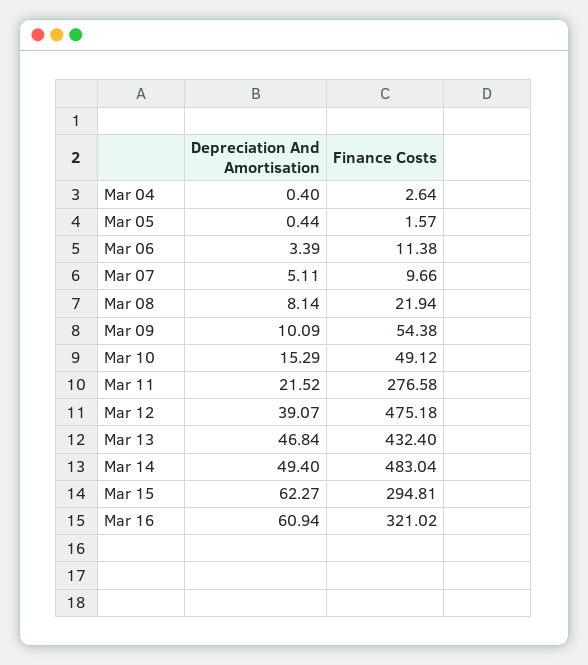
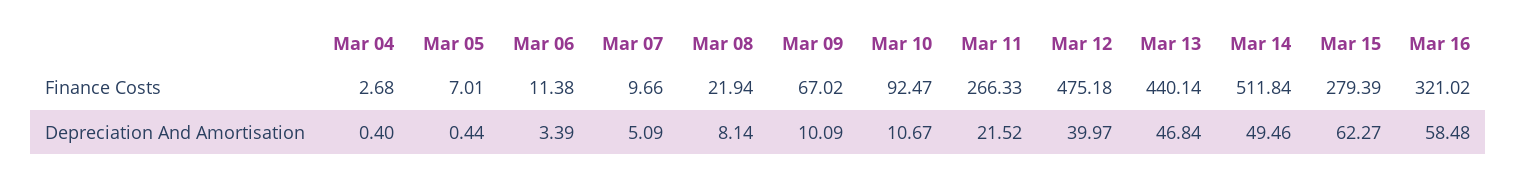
  {
    "Depreciation And Amortisation": {
      "Mar 04": 0.4,
      "Mar 05": 0.44,
      "Mar 06": 3.39,
-     "Mar 07": 5.11,
+     "Mar 07": 5.09,
      "Mar 08": 8.14,
      "Mar 09": 10.09,
-     "Mar 10": 15.29,
+     "Mar 10": 10.67,
      "Mar 11": 21.52,
-     "Mar 12": 39.07,
+     "Mar 12": 39.97,
      "Mar 13": 46.84,
-     "Mar 14": 49.4,
+     "Mar 14": 49.46,
      "Mar 15": 62.27,
-     "Mar 16": 60.94
+     "Mar 16": 58.48
    },
    "Finance Costs": {
-     "Mar 04": 2.64,
+     "Mar 04": 2.68,
-     "Mar 05": 1.57,
+     "Mar 05": 7.01,
      "Mar 06": 11.38,
      "Mar 07": 9.66,
      "Mar 08": 21.94,
-     "Mar 09": 54.38,
+     "Mar 09": 67.02,
-     "Mar 10": 49.12,
+     "Mar 10": 92.47,
-     "Mar 11": 276.58,
+     "Mar 11": 266.33,
      "Mar 12": 475.18,
-     "Mar 13": 432.4,
+     "Mar 13": 440.14,
-     "Mar 14": 483.04,
+     "Mar 14": 511.84,
-     "Mar 15": 294.81,
+     "Mar 15": 279.39,
      "Mar 16": 321.02
    }
  }

